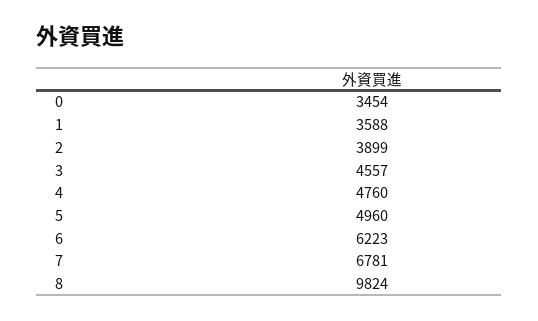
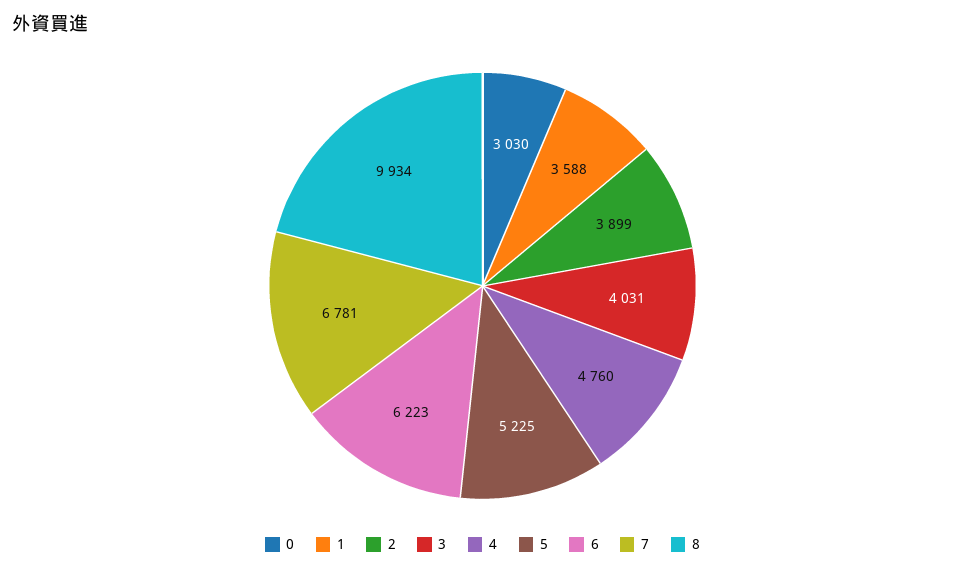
  {
-   "0": 3454,
+   "0": 3030,
    "1": 3588,
    "2": 3899,
-   "3": 4557,
+   "3": 4031,
    "4": 4760,
-   "5": 4960,
+   "5": 5225,
    "6": 6223,
    "7": 6781,
-   "8": 9824
+   "8": 9934
  }

